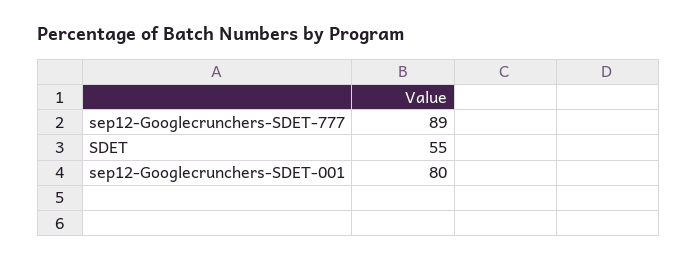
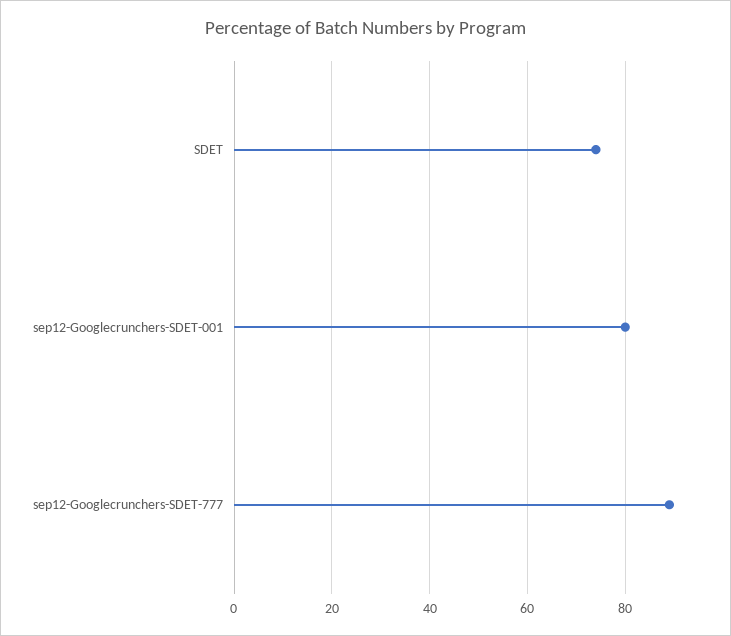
  {
    "sep12-Googlecrunchers-SDET-777": 89,
-   "SDET": 55,
+   "SDET": 75,
    "sep12-Googlecrunchers-SDET-001": 80
  }

